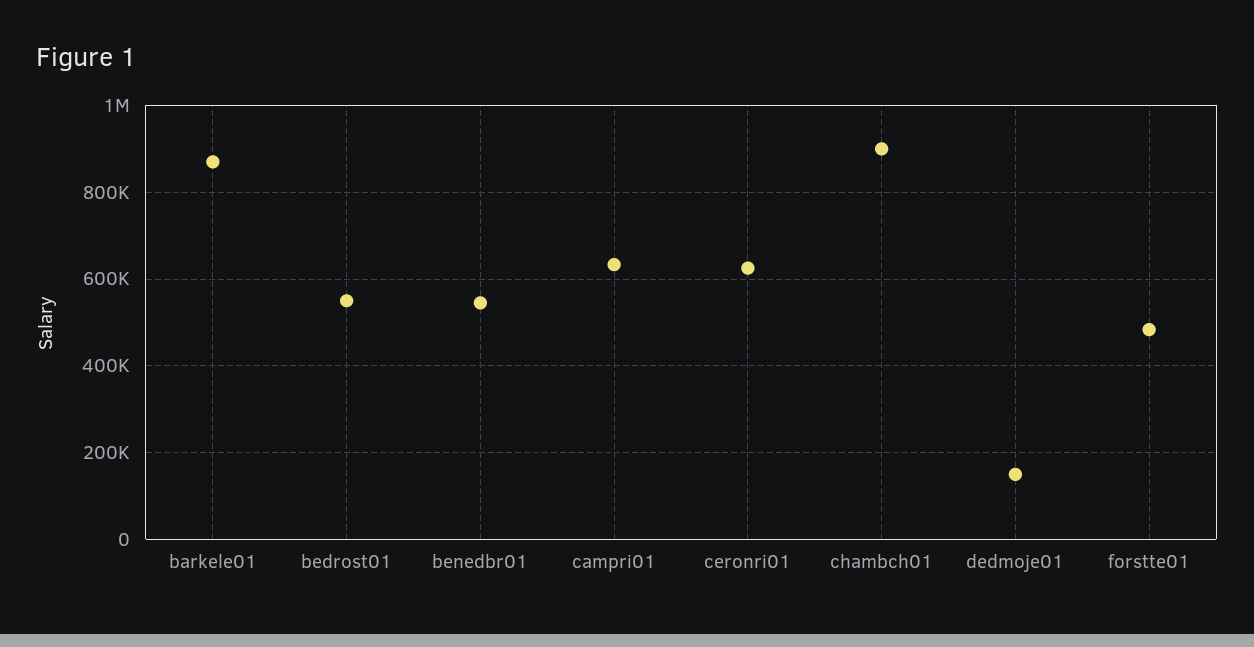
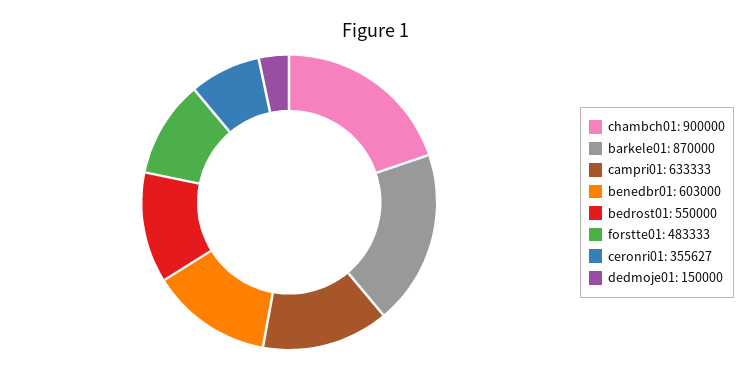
  {
    "barkele01": 870000,
    "bedrost01": 550000,
-   "benedbr01": 540000,
+   "benedbr01": 603000,
    "campri01": 633333,
-   "ceronri01": 620000,
+   "ceronri01": 355627,
    "chambch01": 900000,
    "dedmoje01": 150000,
    "forstte01": 483333
  }

